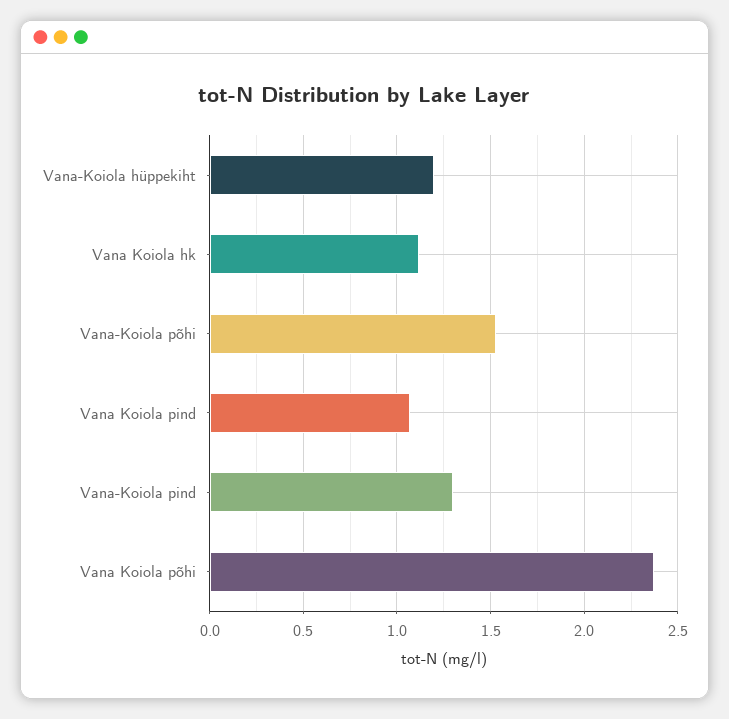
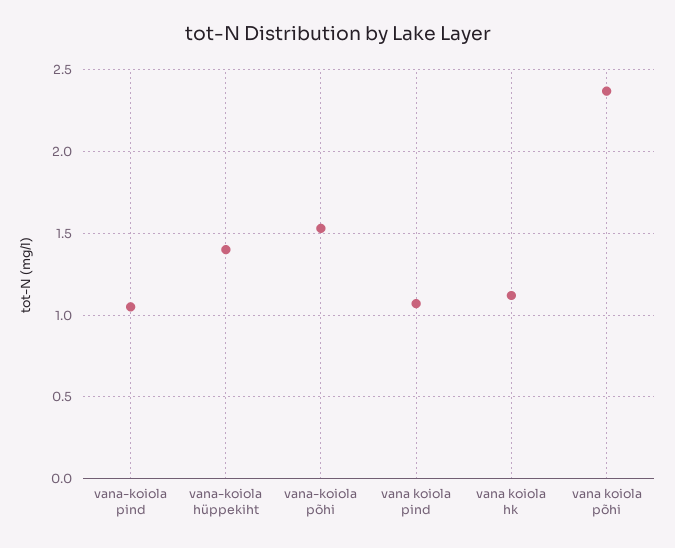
  {
-   "Vana-Koiola hüppekiht": 1.2,
+   "Vana-Koiola hüppekiht": 1.4,
    "Vana Koiola hk": 1.1,
    "Vana-Koiola põhi": 1.55,
    "Vana Koiola pind": 1.05,
-   "Vana-Koiola pind": 1.3,
+   "Vana-Koiola pind": 1.05,
    "Vana Koiola põhi": 2.35
  }

